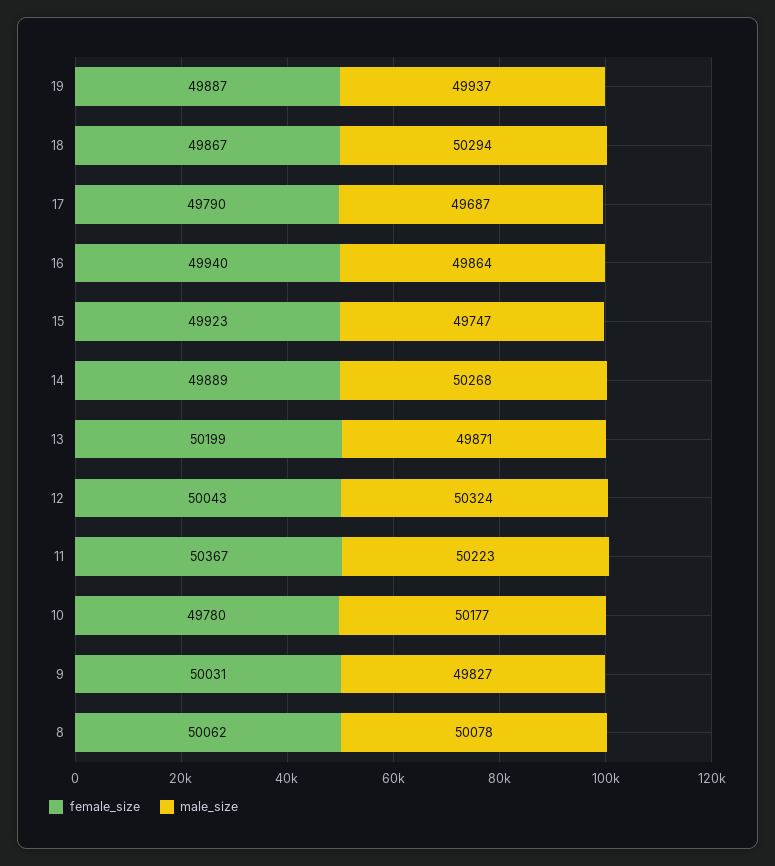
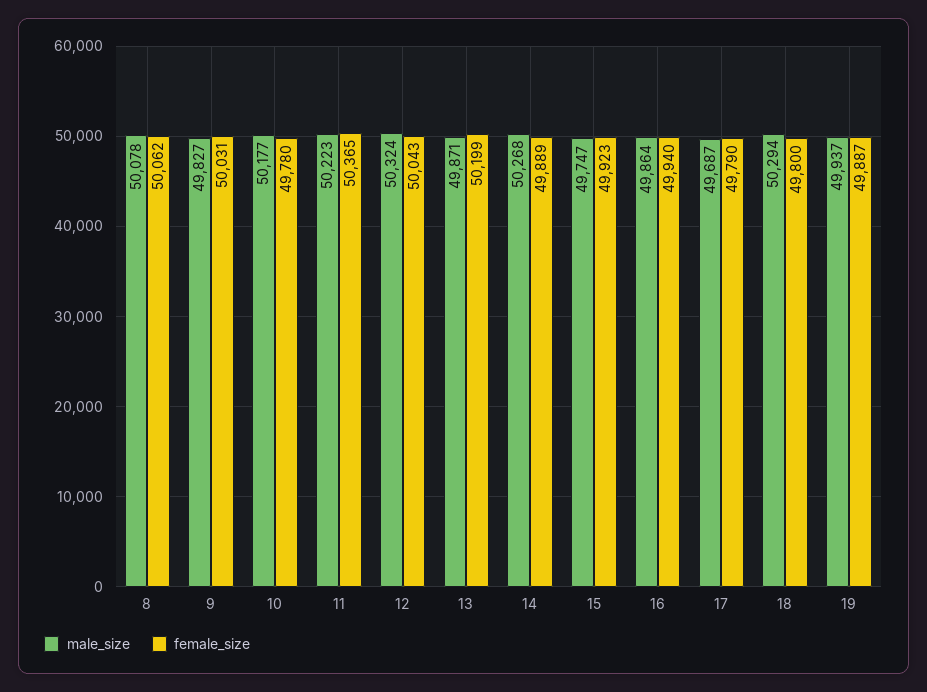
  {
    "female_size": {
      "19": 49887,
-     "18": 49867,
+     "18": 49800,
      "17": 49790,
      "16": 49940,
      "15": 49923,
      "14": 49889,
      "13": 50199,
      "12": 50043,
-     "11": 50367,
+     "11": 50365,
      "10": 49780,
      "9": 50031,
      "8": 50062
    },
    "male_size": {
      "19": 49937,
      "18": 50294,
      "17": 49687,
      "16": 49864,
      "15": 49747,
      "14": 50268,
      "13": 49871,
      "12": 50324,
      "11": 50223,
      "10": 50177,
      "9": 49827,
      "8": 50078
    }
  }

